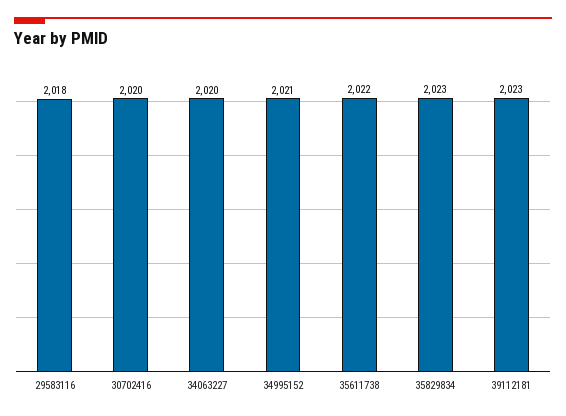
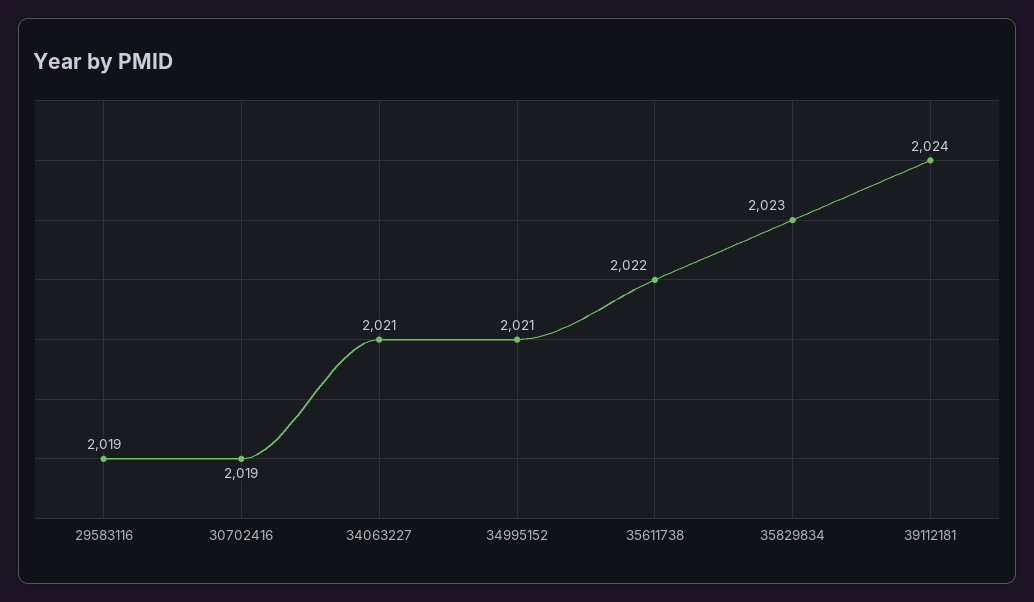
  {
-   "29583116": 2018,
+   "29583116": 2019,
-   "30702416": 2020,
+   "30702416": 2019,
-   "34063227": 2020,
+   "34063227": 2021,
    "34995152": 2021,
    "35611738": 2022,
    "35829834": 2023,
-   "39112181": 2023
+   "39112181": 2024
  }

